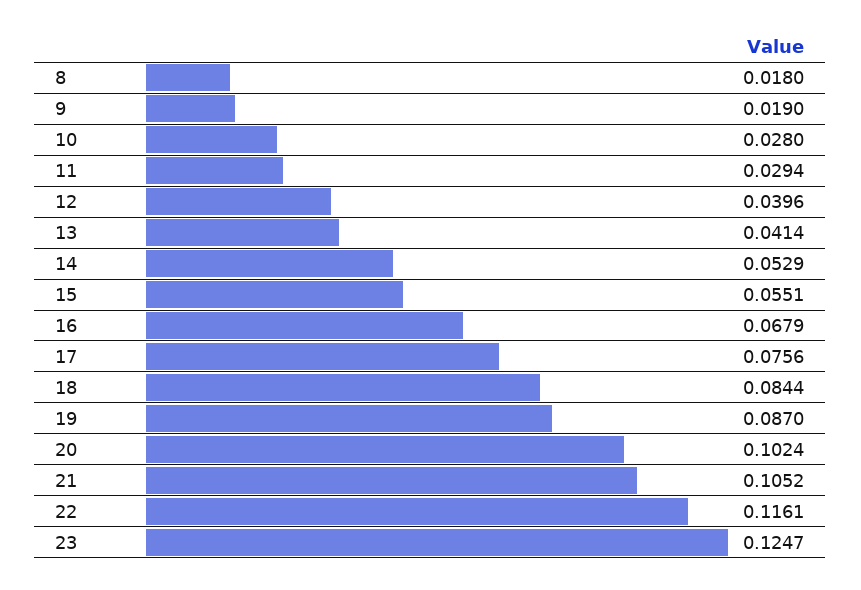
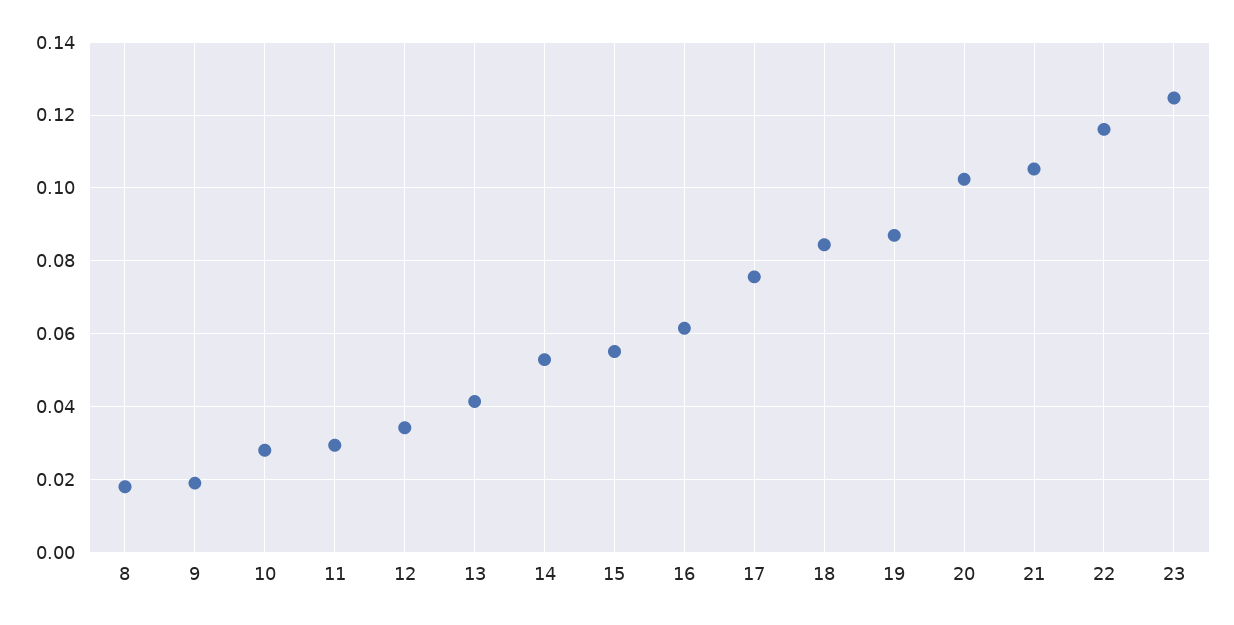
  {
    "8": 0.018,
    "9": 0.019,
    "10": 0.028,
    "11": 0.0294,
-   "12": 0.0396,
+   "12": 0.034,
    "13": 0.0414,
    "14": 0.0529,
    "15": 0.0551,
-   "16": 0.0679,
+   "16": 0.062,
    "17": 0.0756,
    "18": 0.0844,
    "19": 0.087,
    "20": 0.1024,
    "21": 0.1052,
    "22": 0.1161,
    "23": 0.1247
  }

